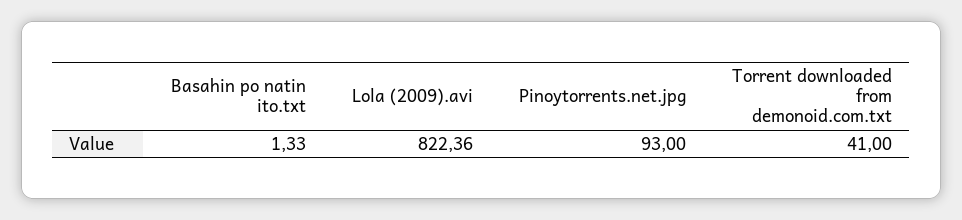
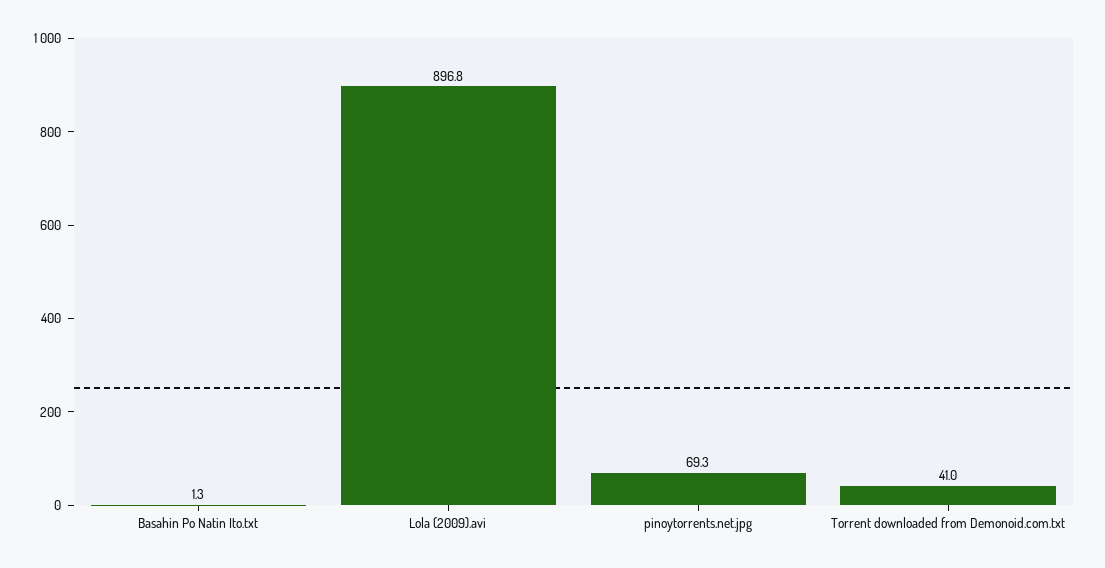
  {
    "Basahin po natin ito.txt": 1.33,
-   "Lola (2009).avi": 822.36,
+   "Lola (2009).avi": 896.8,
-   "Pinoytorrents.net.jpg": 93,
+   "Pinoytorrents.net.jpg": 69.3,
    "Torrent downloaded from demonoid.com.txt": 41
  }

